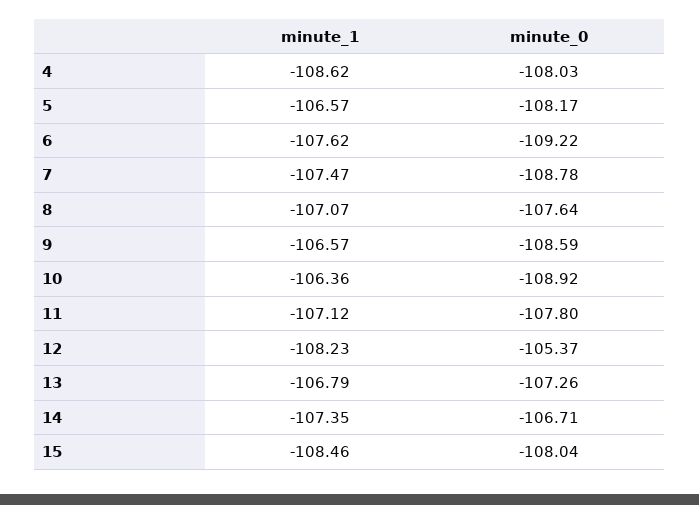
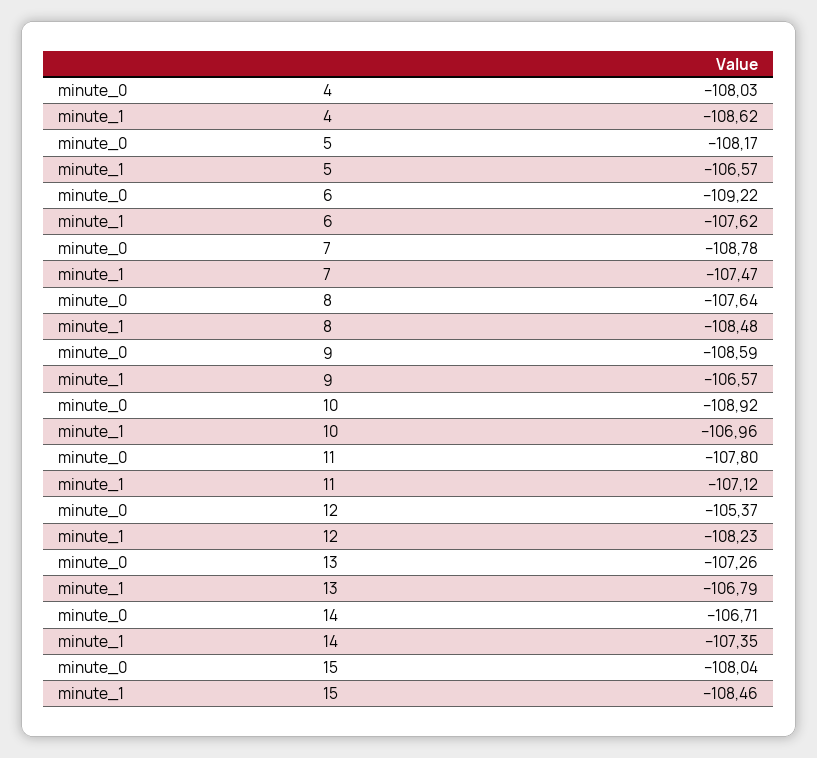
  {
    "minute_1": {
      "4": -108.62,
      "5": -106.57,
      "6": -107.62,
      "7": -107.47,
-     "8": -107.07,
+     "8": -108.48,
      "9": -106.57,
-     "10": -106.36,
+     "10": -106.96,
      "11": -107.12,
      "12": -108.23,
      "13": -106.79,
      "14": -107.35,
      "15": -108.46
    },
    "minute_0": {
      "4": -108.03,
      "5": -108.17,
      "6": -109.22,
      "7": -108.78,
      "8": -107.64,
      "9": -108.59,
      "10": -108.92,
      "11": -107.8,
      "12": -105.37,
      "13": -107.26,
      "14": -106.71,
      "15": -108.04
    }
  }

